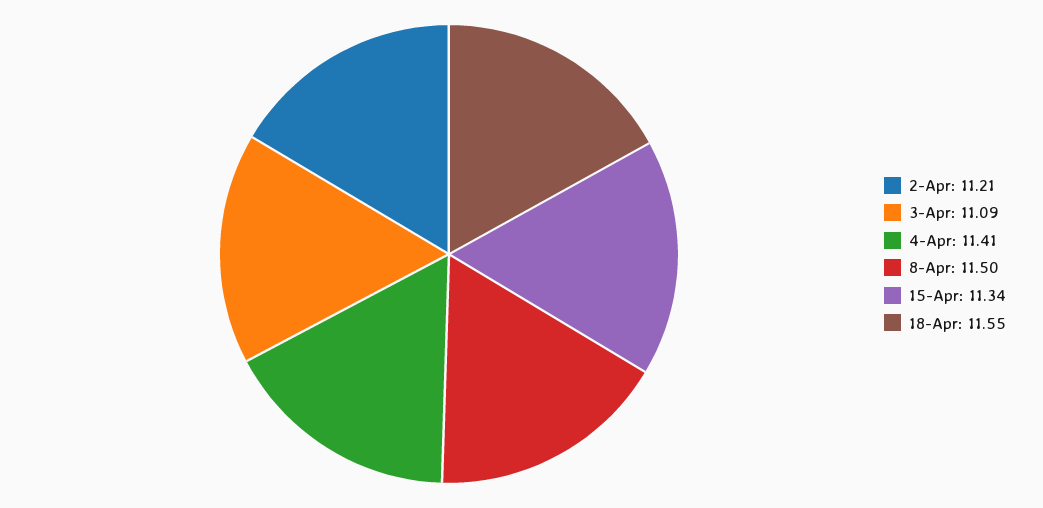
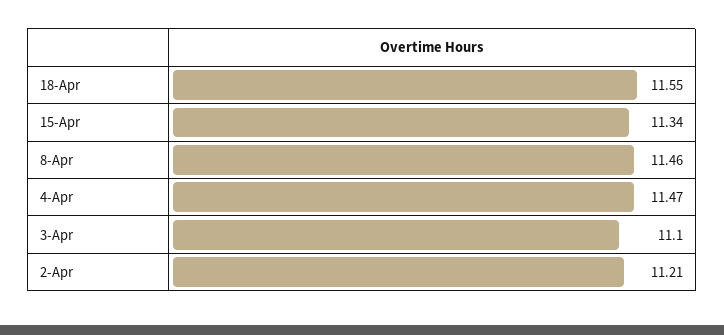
  {
    "2-Apr": 11.21,
-   "3-Apr": 11.09,
+   "3-Apr": 11.1,
-   "4-Apr": 11.41,
+   "4-Apr": 11.47,
-   "8-Apr": 11.5,
+   "8-Apr": 11.46,
    "15-Apr": 11.34,
    "18-Apr": 11.55
  }

